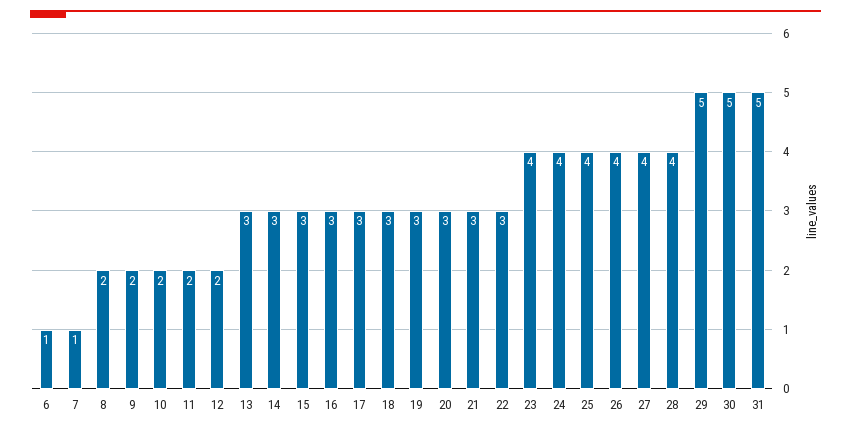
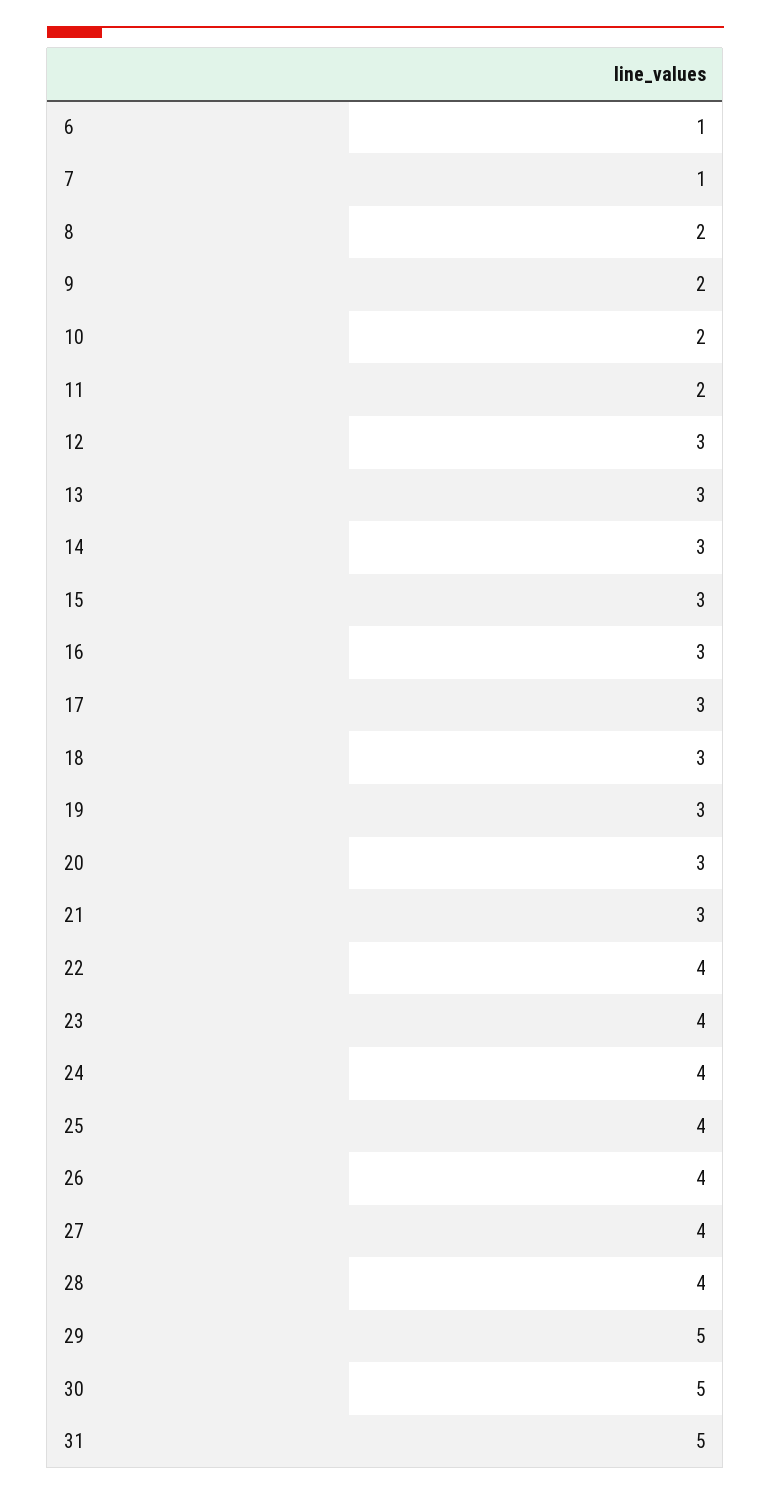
  {
    "6": 1,
    "7": 1,
    "8": 2,
    "9": 2,
    "10": 2,
    "11": 2,
-   "12": 2,
+   "12": 3,
    "13": 3,
    "14": 3,
    "15": 3,
    "16": 3,
    "17": 3,
    "18": 3,
    "19": 3,
    "20": 3,
    "21": 3,
-   "22": 3,
+   "22": 4,
    "23": 4,
    "24": 4,
    "25": 4,
    "26": 4,
    "27": 4,
    "28": 4,
    "29": 5,
    "30": 5,
    "31": 5
  }

